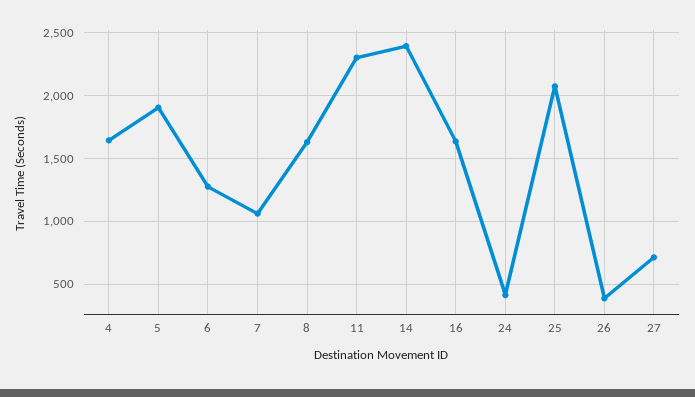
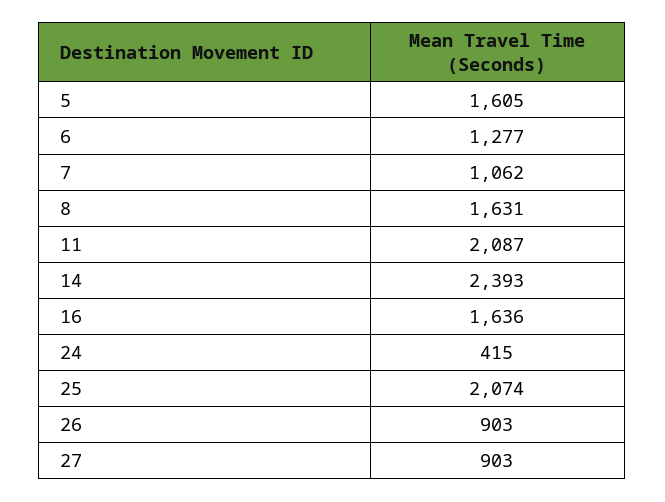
  {
-   "4": 1650,
-   "5": 1900,
+   "5": 1605,
    "6": 1277,
    "7": 1062,
    "8": 1631,
-   "11": 2300,
+   "11": 2087,
    "14": 2393,
    "16": 1636,
    "24": 415,
    "25": 2074,
-   "26": 400,
+   "26": 903,
-   "27": 700
+   "27": 903
  }

